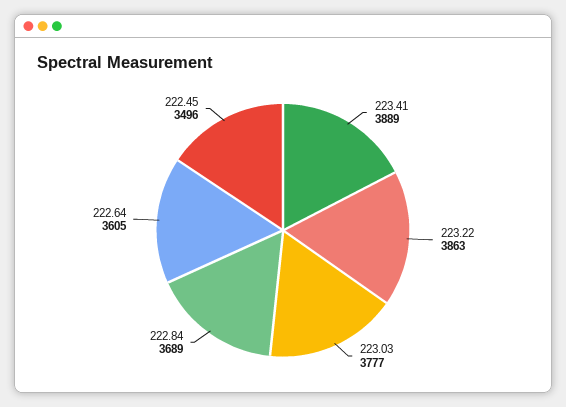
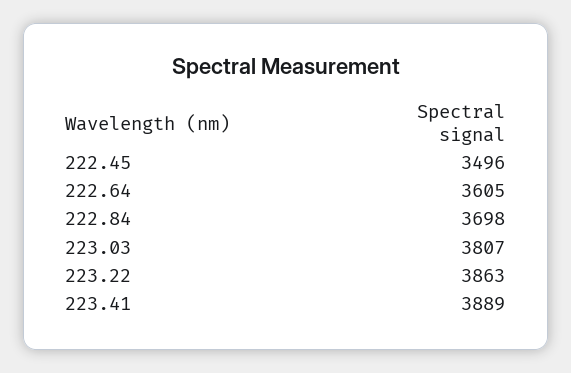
  {
    "223.41": 3889,
    "223.22": 3863,
-   "223.03": 3777,
+   "223.03": 3807,
-   "222.84": 3689,
+   "222.84": 3698,
    "222.64": 3605,
    "222.45": 3496
  }

